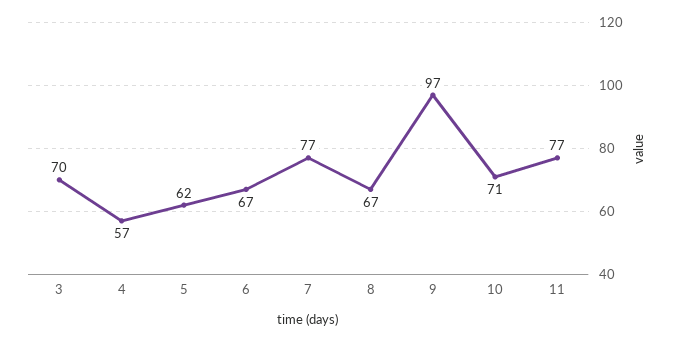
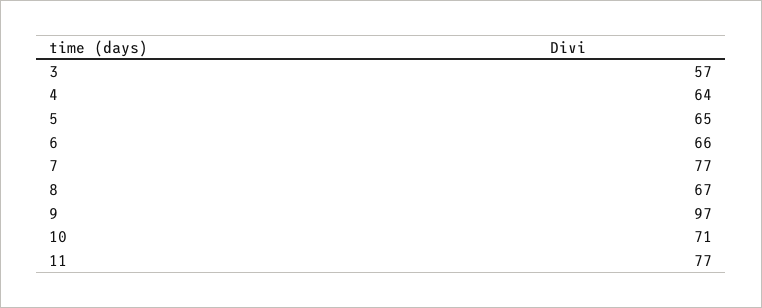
  {
-   "3": 70,
+   "3": 57,
-   "4": 57,
+   "4": 64,
-   "5": 62,
+   "5": 65,
-   "6": 67,
+   "6": 66,
    "7": 77,
    "8": 67,
    "9": 97,
    "10": 71,
    "11": 77
  }

